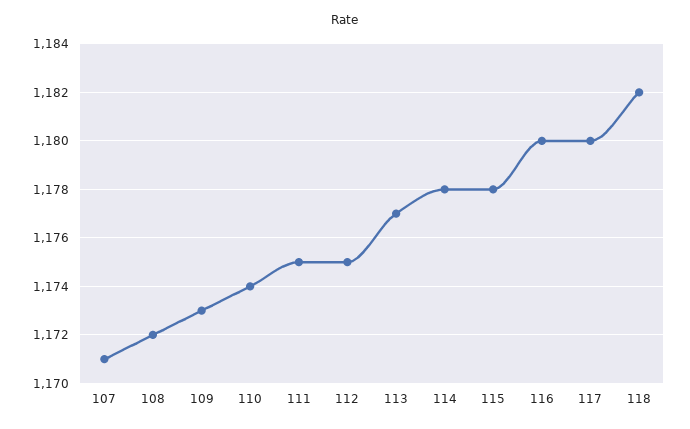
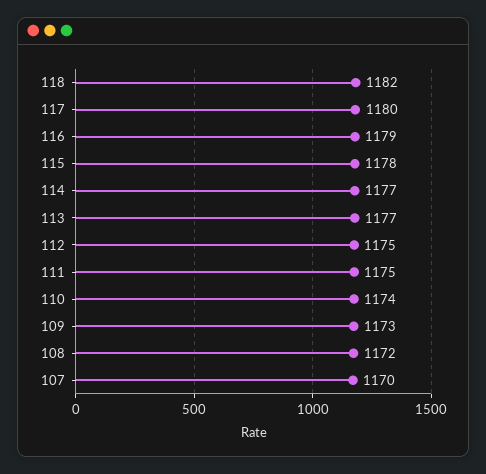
  {
-   "107": 1171,
+   "107": 1170,
    "108": 1172,
    "109": 1173,
    "110": 1174,
    "111": 1175,
    "112": 1175,
    "113": 1177,
-   "114": 1178,
+   "114": 1177,
    "115": 1178,
-   "116": 1180,
+   "116": 1179,
    "117": 1180,
    "118": 1182
  }

